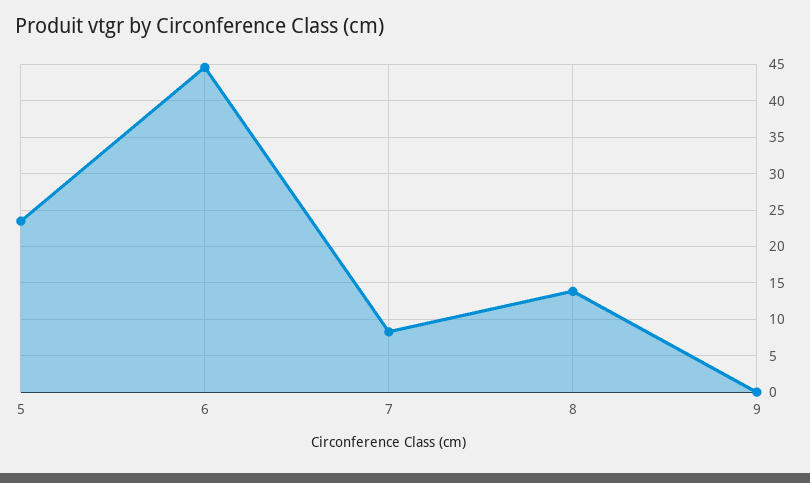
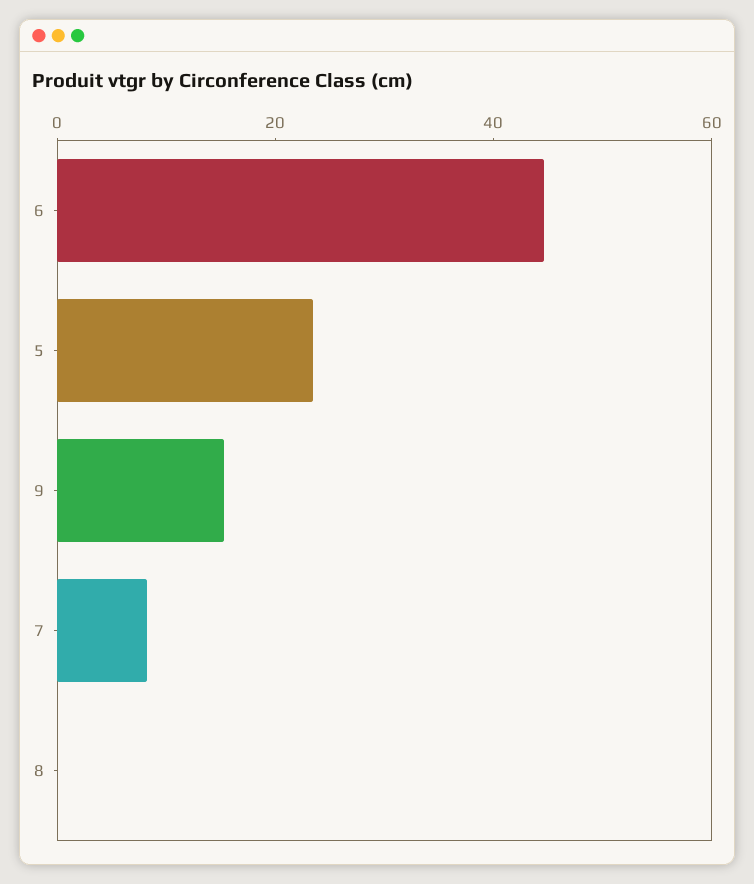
  {
    "5": 23,
    "6": 45,
    "7": 8,
-   "8": 14,
+   "8": 0,
-   "9": 0
+   "9": 15
  }

